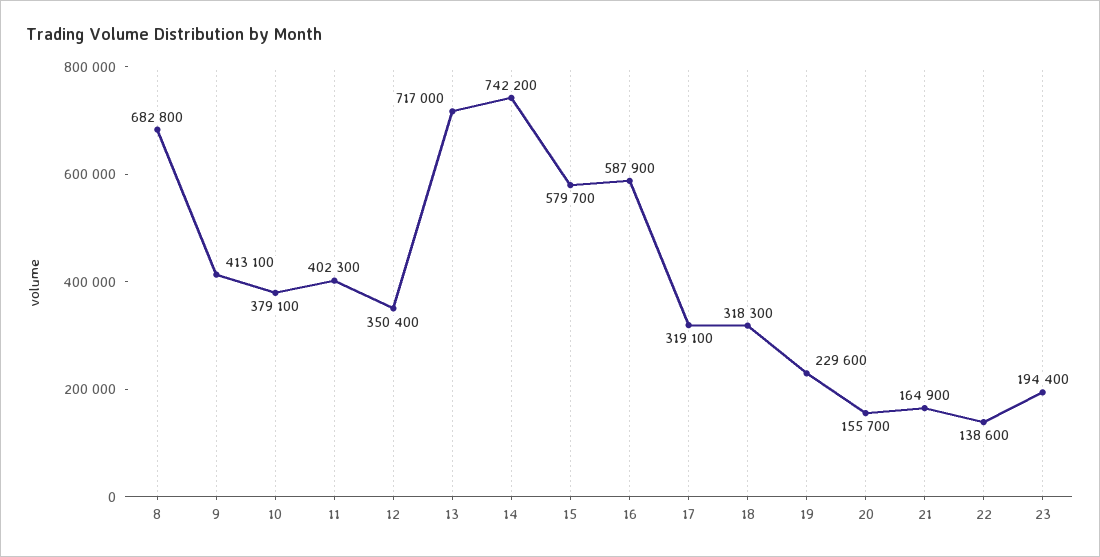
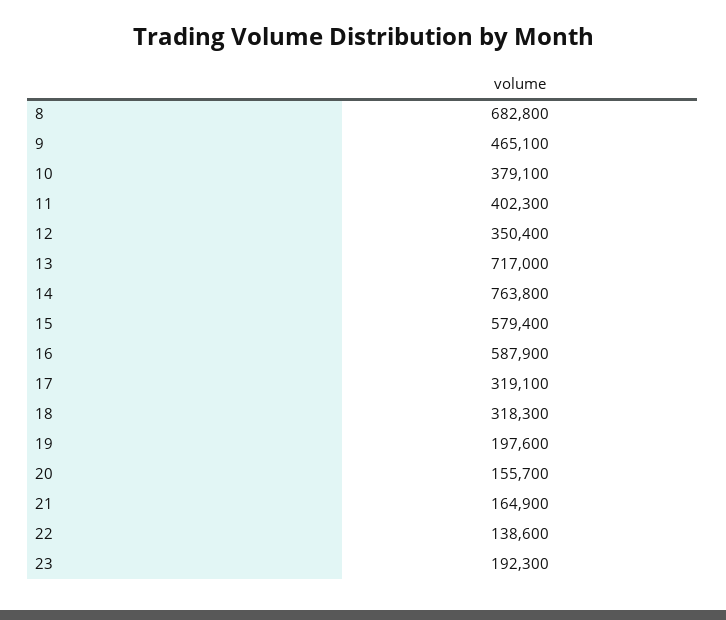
  {
    "8": 682800,
-   "9": 413100,
+   "9": 465100,
    "10": 379100,
    "11": 402300,
    "12": 350400,
    "13": 717000,
-   "14": 742200,
+   "14": 763800,
-   "15": 579700,
+   "15": 579400,
    "16": 587900,
    "17": 319100,
    "18": 318300,
-   "19": 229600,
+   "19": 197600,
    "20": 155700,
    "21": 164900,
    "22": 138600,
-   "23": 194400
+   "23": 192300
  }

